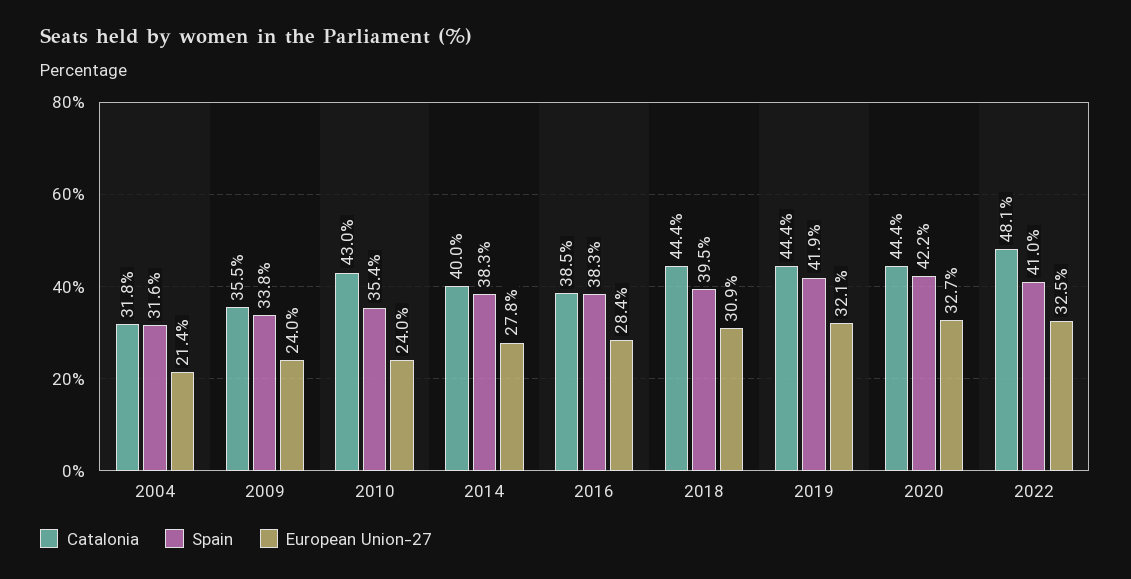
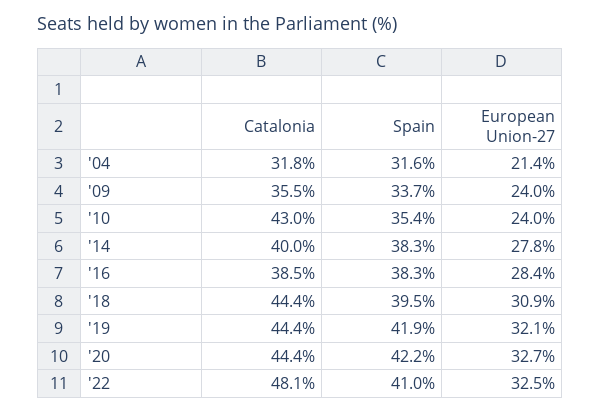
  {
    "Catalonia": {
      "2004": 31.8,
      "2009": 35.5,
      "2010": 43,
      "2014": 40,
      "2016": 38.5,
      "2018": 44.4,
      "2019": 44.4,
      "2020": 44.4,
      "2022": 48.1
    },
    "Spain": {
      "2004": 31.6,
-     "2009": 33.8,
+     "2009": 33.7,
      "2010": 35.4,
      "2014": 38.3,
      "2016": 38.3,
      "2018": 39.5,
      "2019": 41.9,
      "2020": 42.2,
      "2022": 41
    },
    "European Union-27": {
      "2004": 21.4,
      "2009": 24,
      "2010": 24,
      "2014": 27.8,
      "2016": 28.4,
      "2018": 30.9,
      "2019": 32.1,
      "2020": 32.7,
      "2022": 32.5
    }
  }

